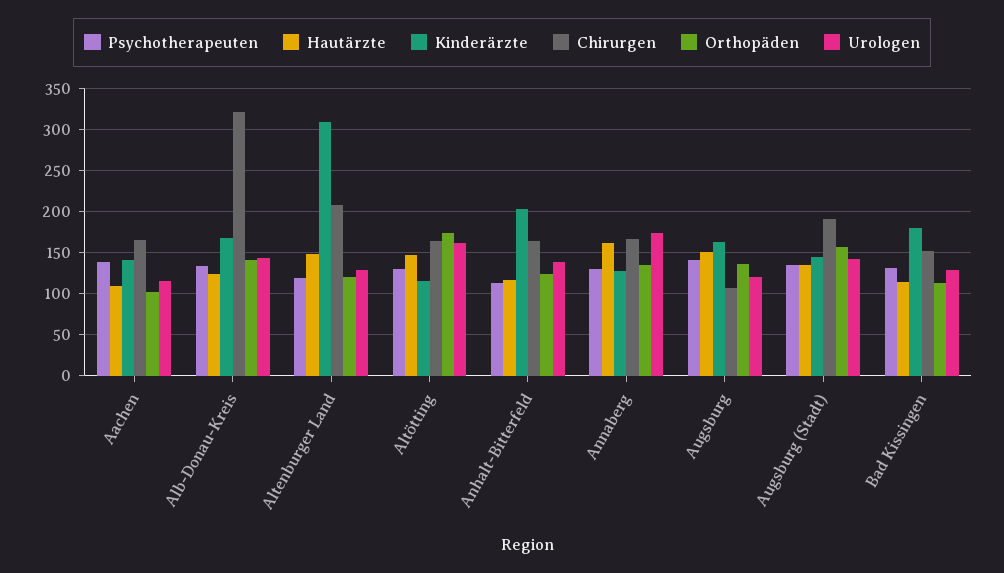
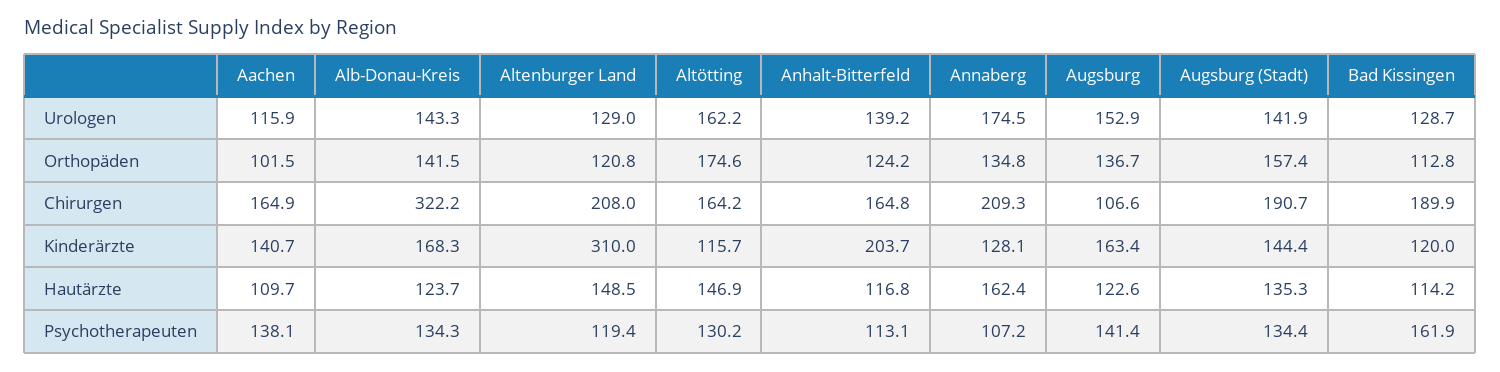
  {
    "Psychotherapeuten": {
      "Aachen": 138.1,
      "Alb-Donau-Kreis": 134.3,
      "Altenburger Land": 119.4,
      "Altötting": 130.2,
      "Anhalt-Bitterfeld": 113.1,
-     "Annaberg": 130,
+     "Annaberg": 107.2,
      "Augsburg": 141.4,
      "Augsburg (Stadt)": 134.4,
-     "Bad Kissingen": 130
+     "Bad Kissingen": 161.9
    },
    "Hautärzte": {
      "Aachen": 109.7,
      "Alb-Donau-Kreis": 123.7,
      "Altenburger Land": 148.5,
      "Altötting": 146.9,
      "Anhalt-Bitterfeld": 116.8,
      "Annaberg": 162.4,
-     "Augsburg": 150,
+     "Augsburg": 122.6,
      "Augsburg (Stadt)": 135.3,
      "Bad Kissingen": 114.2
    },
    "Kinderärzte": {
      "Aachen": 140.7,
      "Alb-Donau-Kreis": 168.3,
      "Altenburger Land": 310,
      "Altötting": 115.7,
      "Anhalt-Bitterfeld": 203.7,
      "Annaberg": 128.1,
      "Augsburg": 163.4,
      "Augsburg (Stadt)": 144.4,
-     "Bad Kissingen": 180
+     "Bad Kissingen": 120
    },
    "Chirurgen": {
      "Aachen": 164.9,
      "Alb-Donau-Kreis": 322.2,
      "Altenburger Land": 208,
      "Altötting": 164.2,
      "Anhalt-Bitterfeld": 164.8,
-     "Annaberg": 170,
+     "Annaberg": 209.3,
      "Augsburg": 106.6,
      "Augsburg (Stadt)": 190.7,
-     "Bad Kissingen": 150
+     "Bad Kissingen": 189.9
    },
    "Orthopäden": {
      "Aachen": 101.5,
      "Alb-Donau-Kreis": 141.5,
      "Altenburger Land": 120.8,
      "Altötting": 174.6,
      "Anhalt-Bitterfeld": 124.2,
      "Annaberg": 134.8,
      "Augsburg": 136.7,
      "Augsburg (Stadt)": 157.4,
      "Bad Kissingen": 112.8
    },
    "Urologen": {
      "Aachen": 115.9,
      "Alb-Donau-Kreis": 143.3,
      "Altenburger Land": 129,
      "Altötting": 162.2,
      "Anhalt-Bitterfeld": 139.2,
      "Annaberg": 174.5,
-     "Augsburg": 120,
+     "Augsburg": 152.9,
      "Augsburg (Stadt)": 141.9,
      "Bad Kissingen": 128.7
    }
  }

